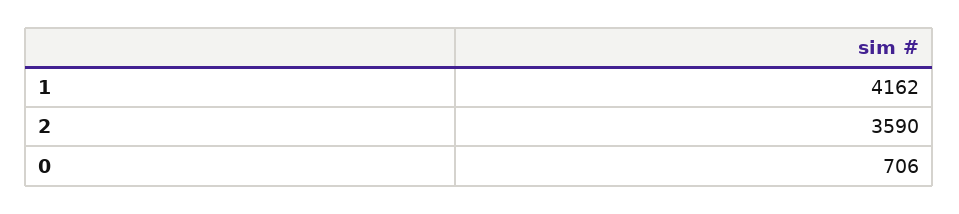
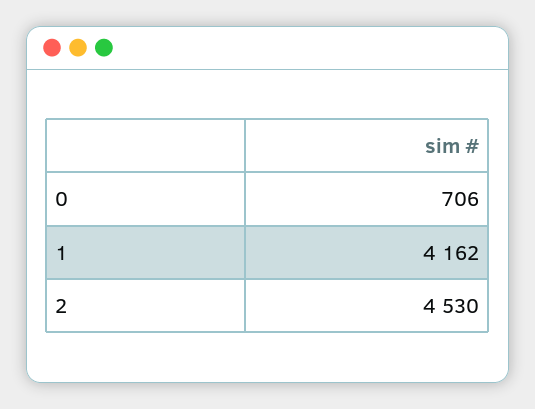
  {
    "1": 4162,
-   "2": 3590,
+   "2": 4530,
    "0": 706
  }

